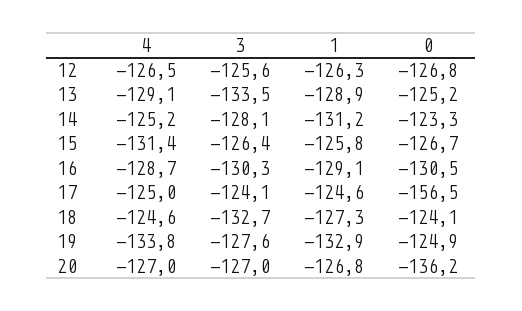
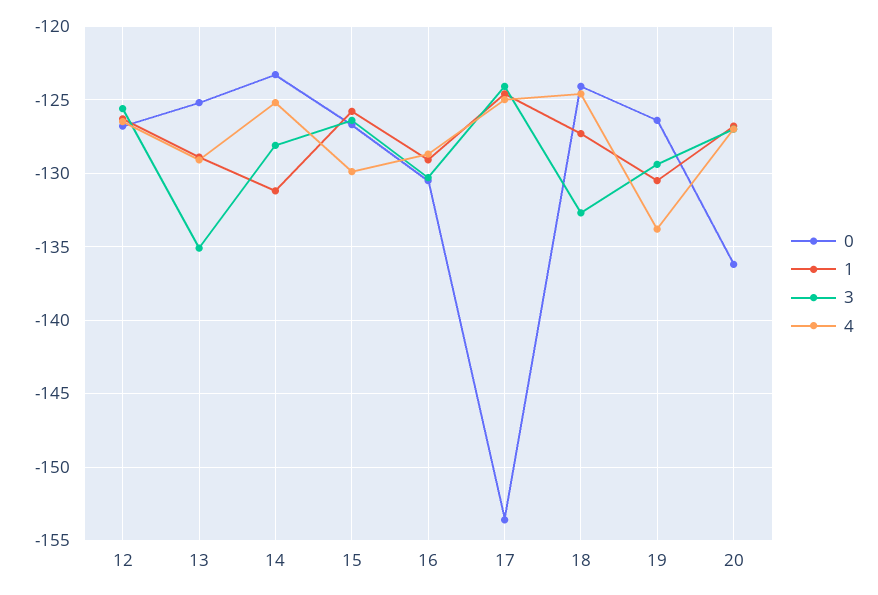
  {
    "4": {
      "12": -126.5,
      "13": -129.1,
      "14": -125.2,
-     "15": -131.4,
+     "15": -130,
      "16": -128.7,
      "17": -125,
      "18": -124.6,
      "19": -133.8,
      "20": -127
    },
    "3": {
      "12": -125.6,
-     "13": -133.5,
+     "13": -135,
      "14": -128.1,
      "15": -126.4,
      "16": -130.3,
      "17": -124.1,
      "18": -132.7,
-     "19": -127.6,
+     "19": -129.5,
      "20": -127
    },
    "1": {
      "12": -126.3,
      "13": -128.9,
      "14": -131.2,
      "15": -125.8,
      "16": -129.1,
      "17": -124.6,
      "18": -127.3,
-     "19": -132.9,
+     "19": -130.5,
      "20": -126.8
    },
    "0": {
      "12": -126.8,
      "13": -125.2,
      "14": -123.3,
      "15": -126.7,
      "16": -130.5,
-     "17": -156.5,
+     "17": -153.5,
      "18": -124.1,
-     "19": -124.9,
+     "19": -126.5,
      "20": -136.2
    }
  }

